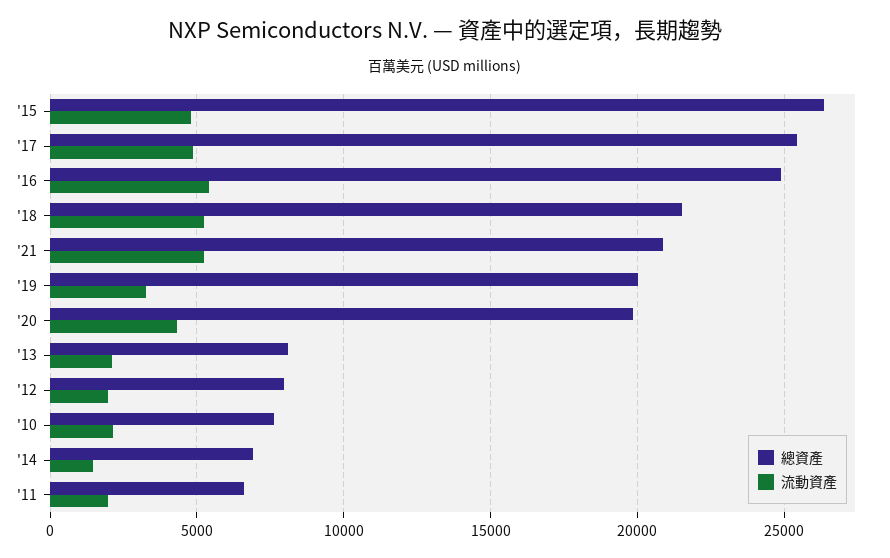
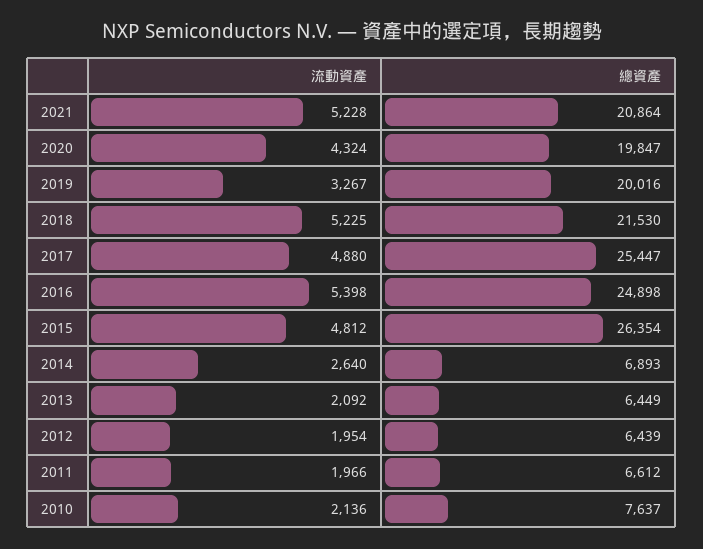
  {
    "總資產": {
      "'15": 26354,
      "'17": 25447,
      "'16": 24898,
      "'18": 21530,
      "'21": 20864,
      "'19": 20016,
      "'20": 19847,
-     "'13": 8000,
+     "'13": 6449,
-     "'12": 8000,
+     "'12": 6439,
      "'10": 7637,
      "'14": 6893,
      "'11": 6612
    },
    "流動資產": {
      "'15": 4812,
      "'17": 4880,
      "'16": 5398,
      "'18": 5225,
      "'21": 5228,
      "'19": 3267,
      "'20": 4324,
      "'13": 2092,
      "'12": 1954,
      "'10": 2136,
-     "'14": 1500,
+     "'14": 2640,
      "'11": 1966
    }
  }

